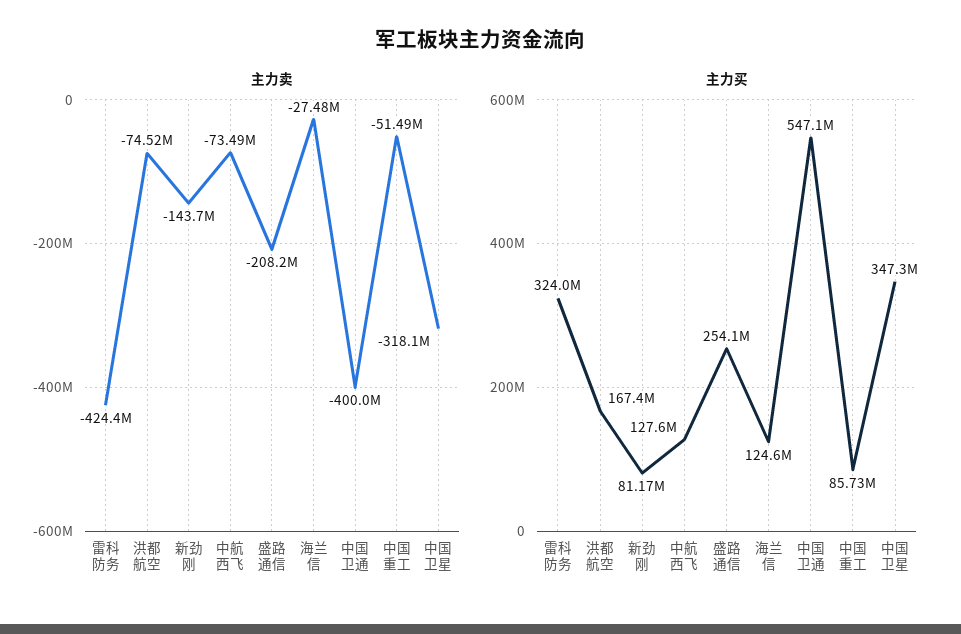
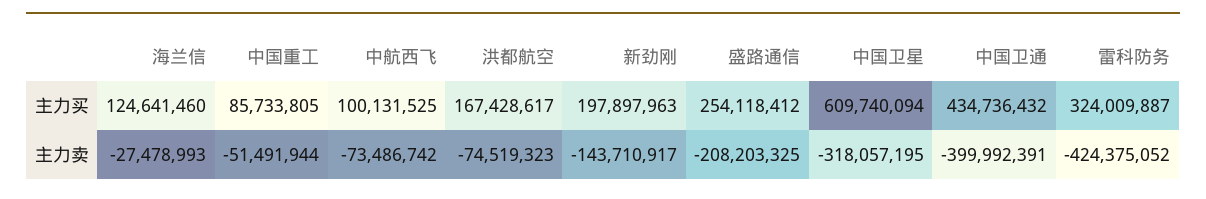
  {
    "主力卖": {
      "雷科防务": -424375052,
      "洪都航空": -74519323,
      "新劲刚": -143710917,
      "中航西飞": -73486742,
      "盛路通信": -208203325,
      "海兰信": -27478993,
      "中国卫通": -399992391,
      "中国重工": -51491944,
      "中国卫星": -318057195
    },
    "主力买": {
      "雷科防务": 324009887,
      "洪都航空": 167428617,
-     "新劲刚": 81170000,
+     "新劲刚": 197897963,
-     "中航西飞": 127600000,
+     "中航西飞": 100131525,
      "盛路通信": 254118412,
      "海兰信": 124641460,
-     "中国卫通": 547100000,
+     "中国卫通": 434736432,
      "中国重工": 85733805,
-     "中国卫星": 347300000
+     "中国卫星": 609740094
    }
  }

